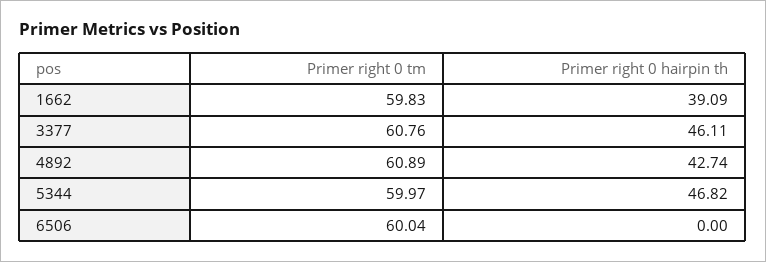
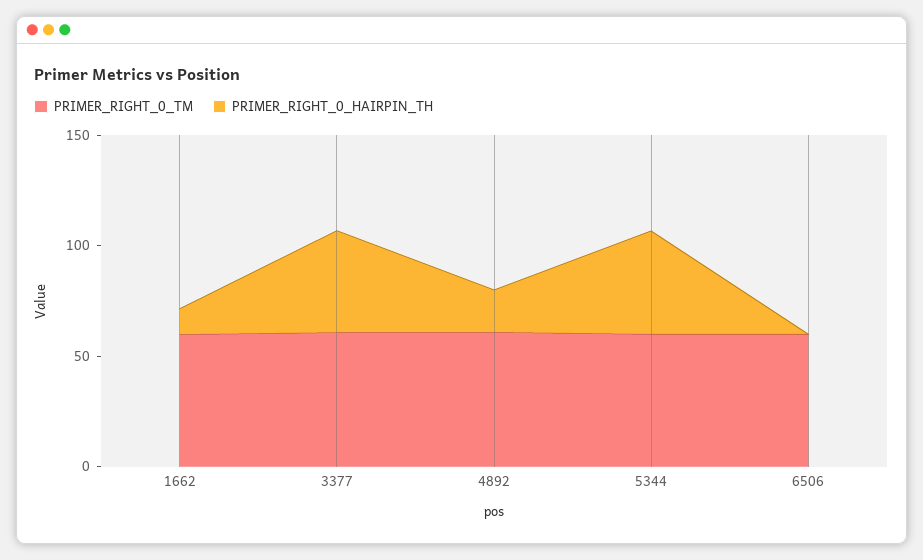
  {
    "Primer right 0 tm": {
      "1662": 59.83,
      "3377": 60.76,
      "4892": 60.89,
      "5344": 59.97,
      "6506": 60.04
    },
    "Primer right 0 hairpin th": {
-     "1662": 39.09,
+     "1662": 10,
      "3377": 46.11,
-     "4892": 42.74,
+     "4892": 20,
      "5344": 46.82,
      "6506": 0
    }
  }

